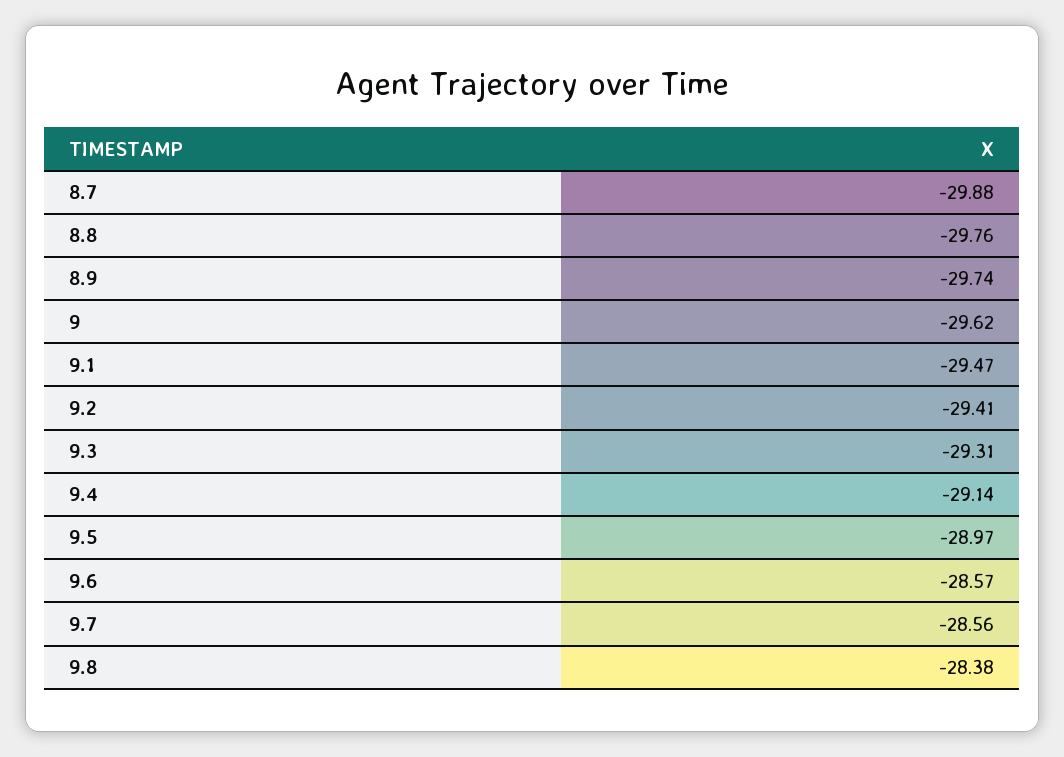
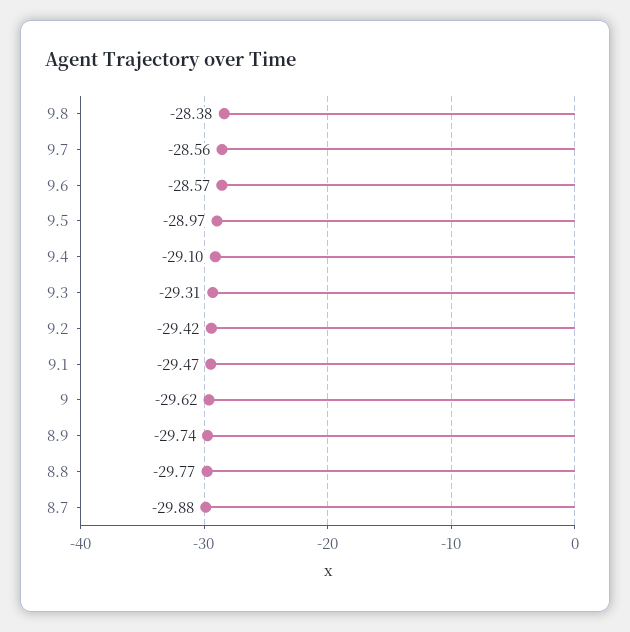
  {
    "8.7": -29.88,
-   "8.8": -29.76,
+   "8.8": -29.77,
    "8.9": -29.74,
    "9": -29.62,
    "9.1": -29.47,
-   "9.2": -29.41,
+   "9.2": -29.42,
    "9.3": -29.31,
-   "9.4": -29.14,
+   "9.4": -29.1,
    "9.5": -28.97,
    "9.6": -28.57,
    "9.7": -28.56,
    "9.8": -28.38
  }

